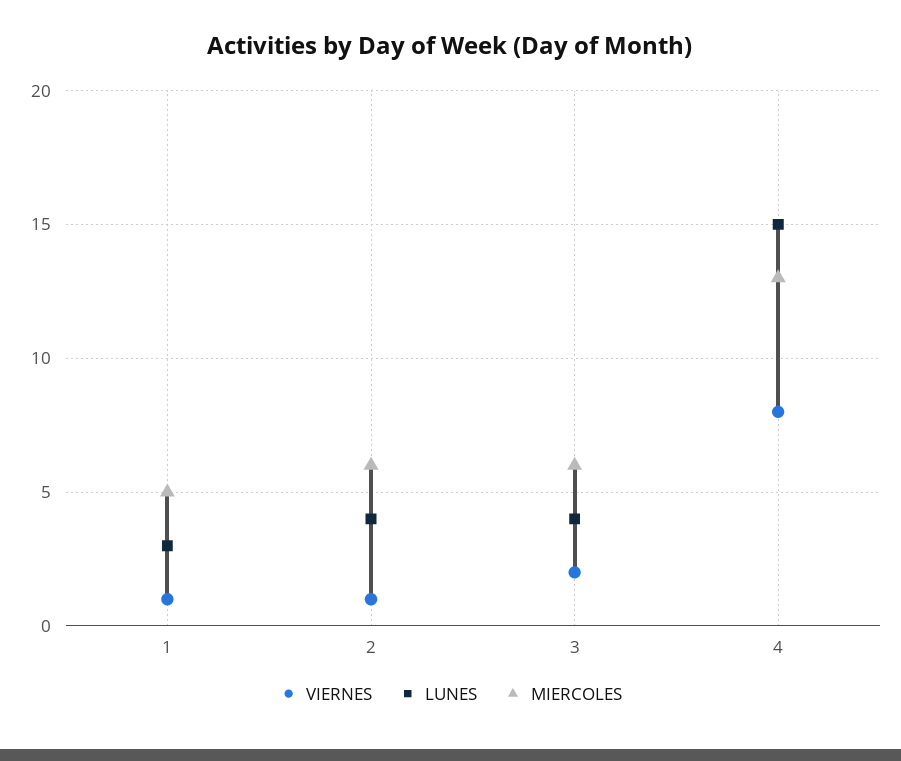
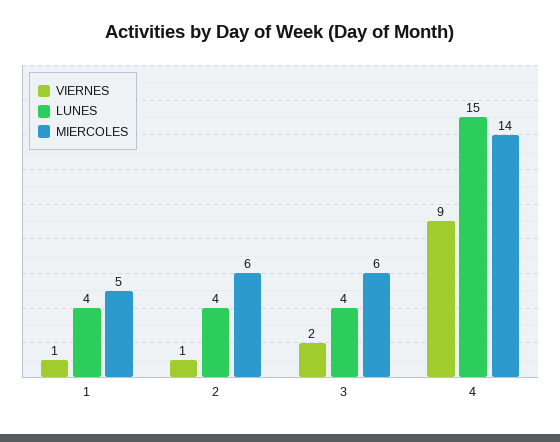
  {
    "VIERNES": {
      "1": 1,
      "2": 1,
      "3": 2,
-     "4": 8
+     "4": 9
    },
    "LUNES": {
-     "1": 3,
+     "1": 4,
      "2": 4,
      "3": 4,
      "4": 15
    },
    "MIERCOLES": {
      "1": 5,
      "2": 6,
      "3": 6,
-     "4": 13
+     "4": 14
    }
  }

